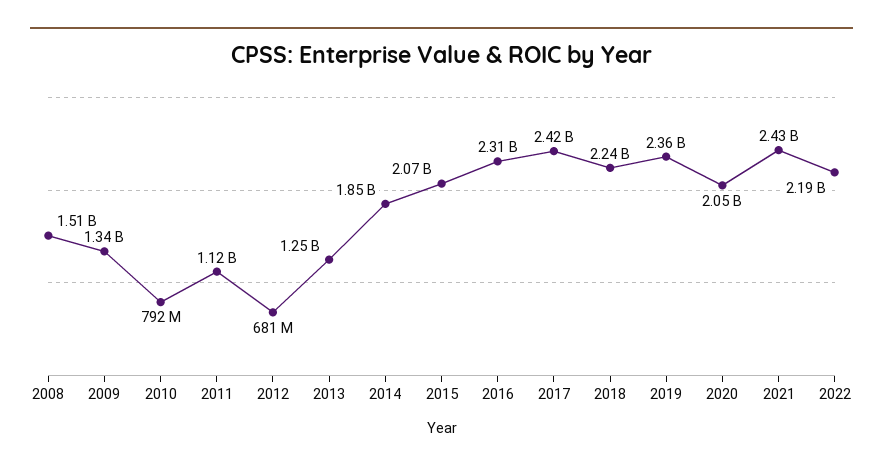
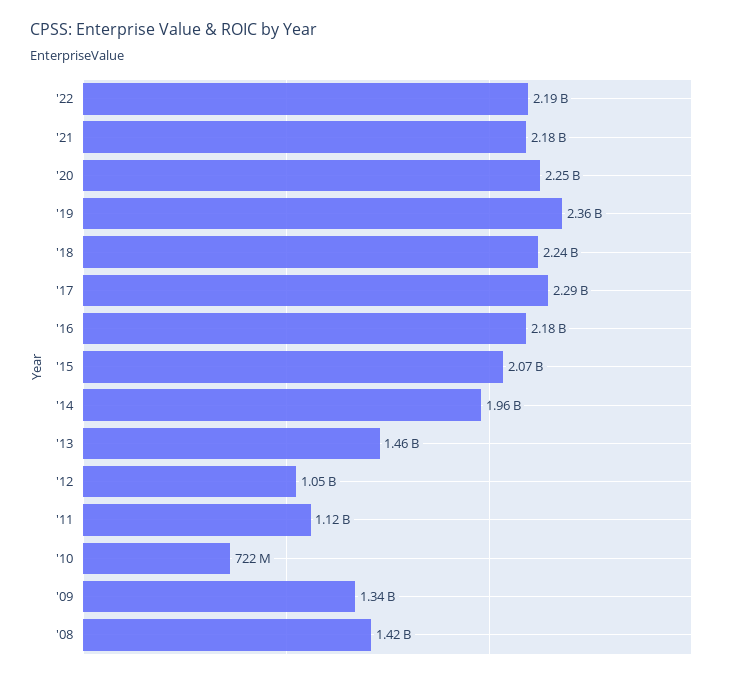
  {
-   "2008": 1510000000,
+   "2008": 1420000000,
    "2009": 1340000000,
-   "2010": 792000000,
+   "2010": 722000000,
    "2011": 1120000000,
-   "2012": 681000000,
+   "2012": 1050000000,
-   "2013": 1250000000,
+   "2013": 1460000000,
-   "2014": 1850000000,
+   "2014": 1960000000,
    "2015": 2070000000,
-   "2016": 2310000000,
+   "2016": 2180000000,
-   "2017": 2420000000,
+   "2017": 2290000000,
    "2018": 2240000000,
    "2019": 2360000000,
-   "2020": 2050000000,
+   "2020": 2250000000,
-   "2021": 2430000000,
+   "2021": 2180000000,
    "2022": 2190000000
  }

